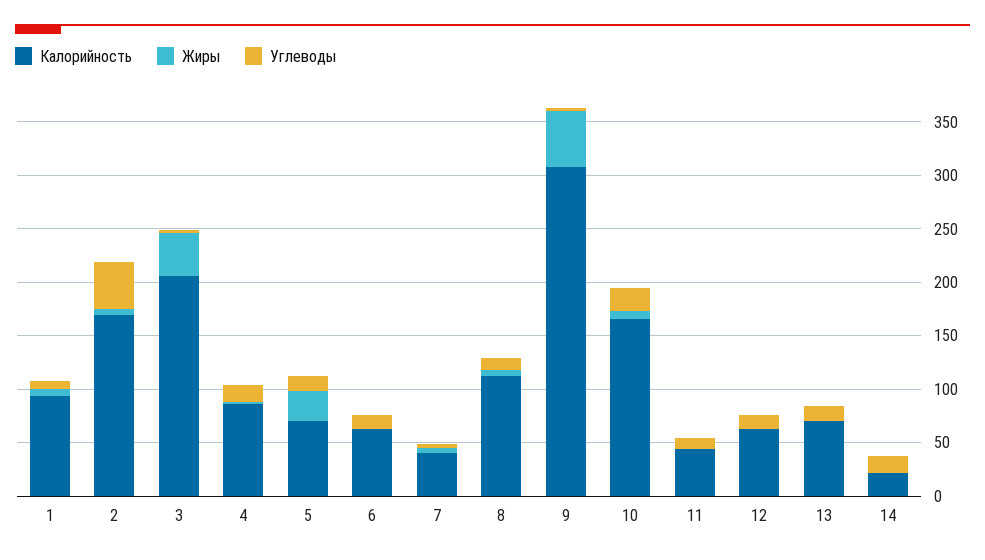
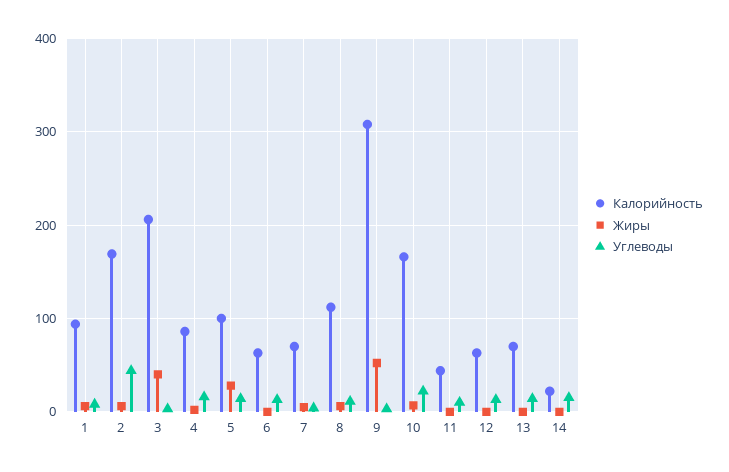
  {
    "Калорийность": {
      "1": 90,
      "2": 170,
      "3": 210,
      "4": 90,
-     "5": 70,
+     "5": 100,
      "6": 60,
-     "7": 40,
+     "7": 70,
      "8": 110,
      "9": 310,
      "10": 170,
      "11": 40,
      "12": 60,
      "13": 70,
      "14": 20
    },
    "Жиры": {
      "1": 10,
      "2": 10,
      "3": 40,
      "4": 0,
      "5": 30,
      "6": 0,
      "7": 10,
      "8": 10,
      "9": 50,
      "10": 10,
      "11": 0,
      "12": 0,
      "13": 0,
      "14": 0
    },
    "Углеводы": {
      "1": 10,
      "2": 40,
      "3": 0,
      "4": 20,
      "5": 10,
      "6": 10,
      "7": 0,
      "8": 10,
      "9": 0,
      "10": 20,
      "11": 10,
      "12": 10,
      "13": 10,
      "14": 20
    }
  }

